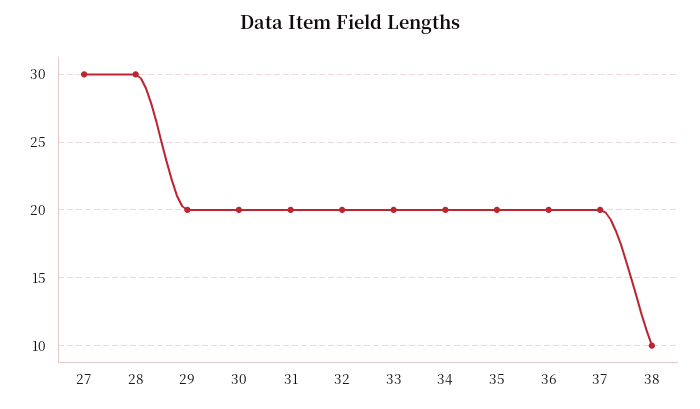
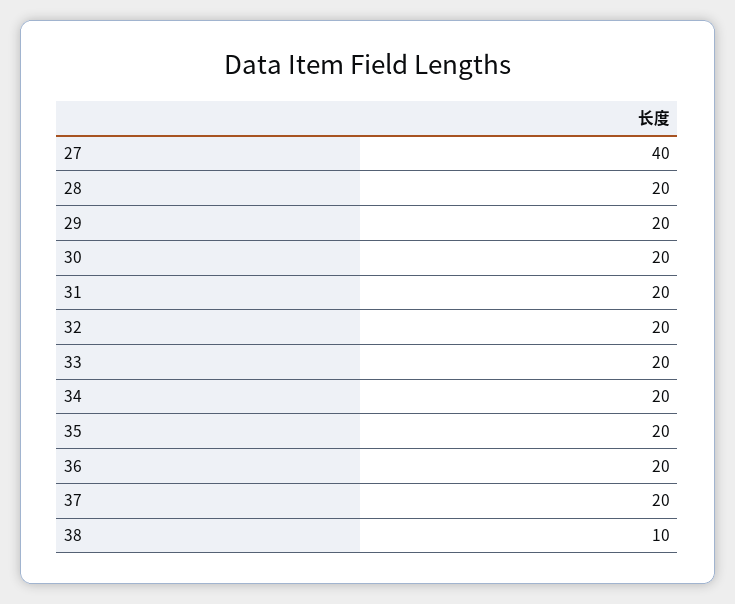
  {
-   "27": 30,
+   "27": 40,
-   "28": 30,
+   "28": 20,
    "29": 20,
    "30": 20,
    "31": 20,
    "32": 20,
    "33": 20,
    "34": 20,
    "35": 20,
    "36": 20,
    "37": 20,
    "38": 10
  }

